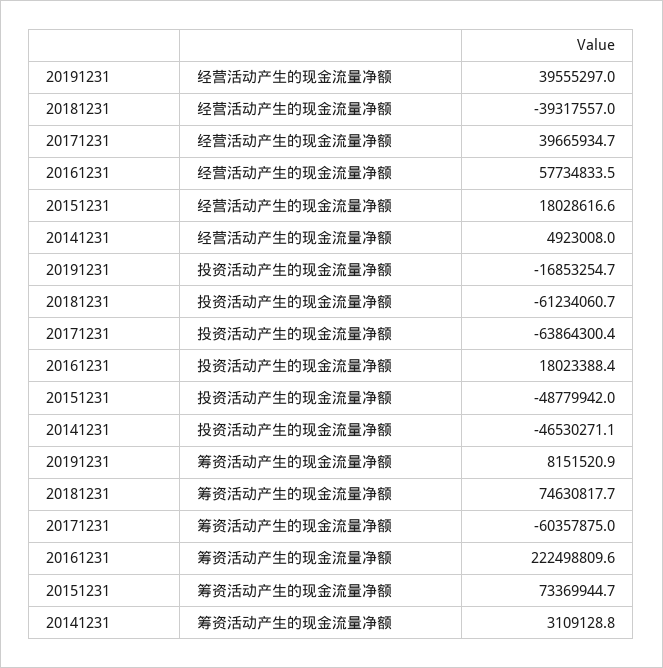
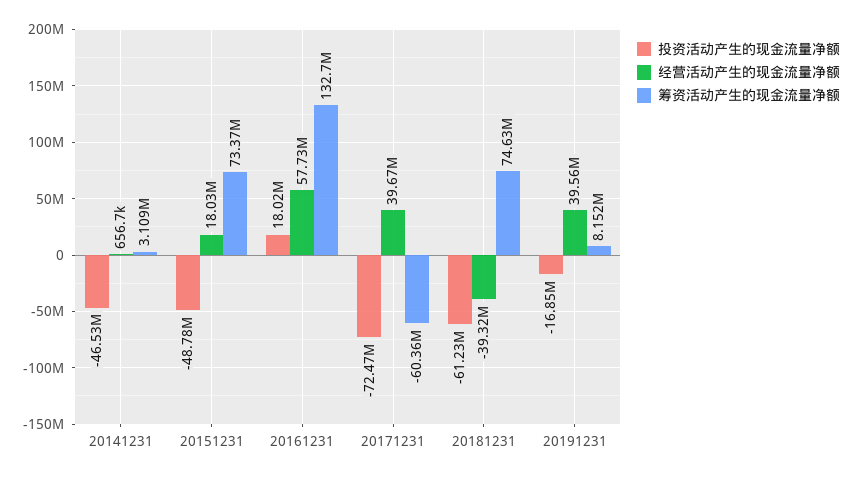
  {
    "经营活动产生的现金流量净额": {
      "20191231": 39555297,
      "20181231": -39317557,
      "20171231": 39665934.7,
      "20161231": 57734833.5,
      "20151231": 18028616.6,
-     "20141231": 4923008
+     "20141231": 656700
    },
    "投资活动产生的现金流量净额": {
      "20191231": -16853254.7,
      "20181231": -61234060.7,
-     "20171231": -63864300.4,
+     "20171231": -72470000,
      "20161231": 18023388.4,
      "20151231": -48779942,
      "20141231": -46530271.1
    },
    "筹资活动产生的现金流量净额": {
      "20191231": 8151520.9,
      "20181231": 74630817.7,
      "20171231": -60357875,
-     "20161231": 222498809.6,
+     "20161231": 132700000,
      "20151231": 73369944.7,
      "20141231": 3109128.8
    }
  }

